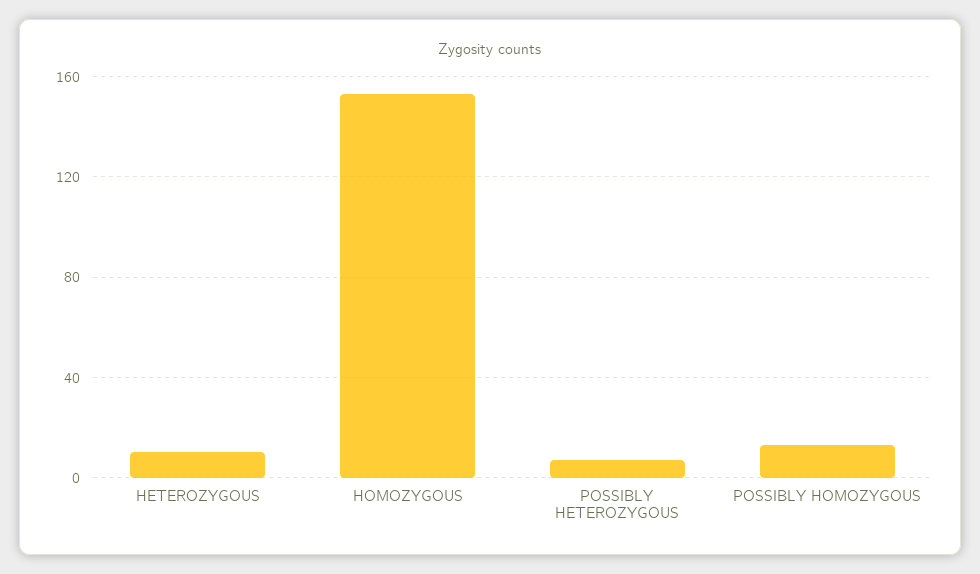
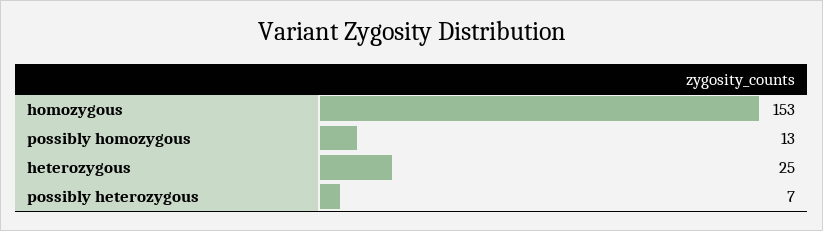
  {
-   "HETEROZYGOUS": 10,
+   "HETEROZYGOUS": 25,
    "HOMOZYGOUS": 153,
    "POSSIBLY HETEROZYGOUS": 7,
    "POSSIBLY HOMOZYGOUS": 13
  }

